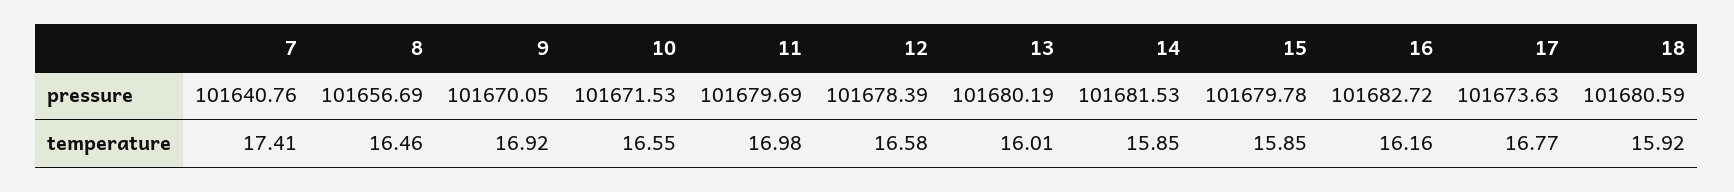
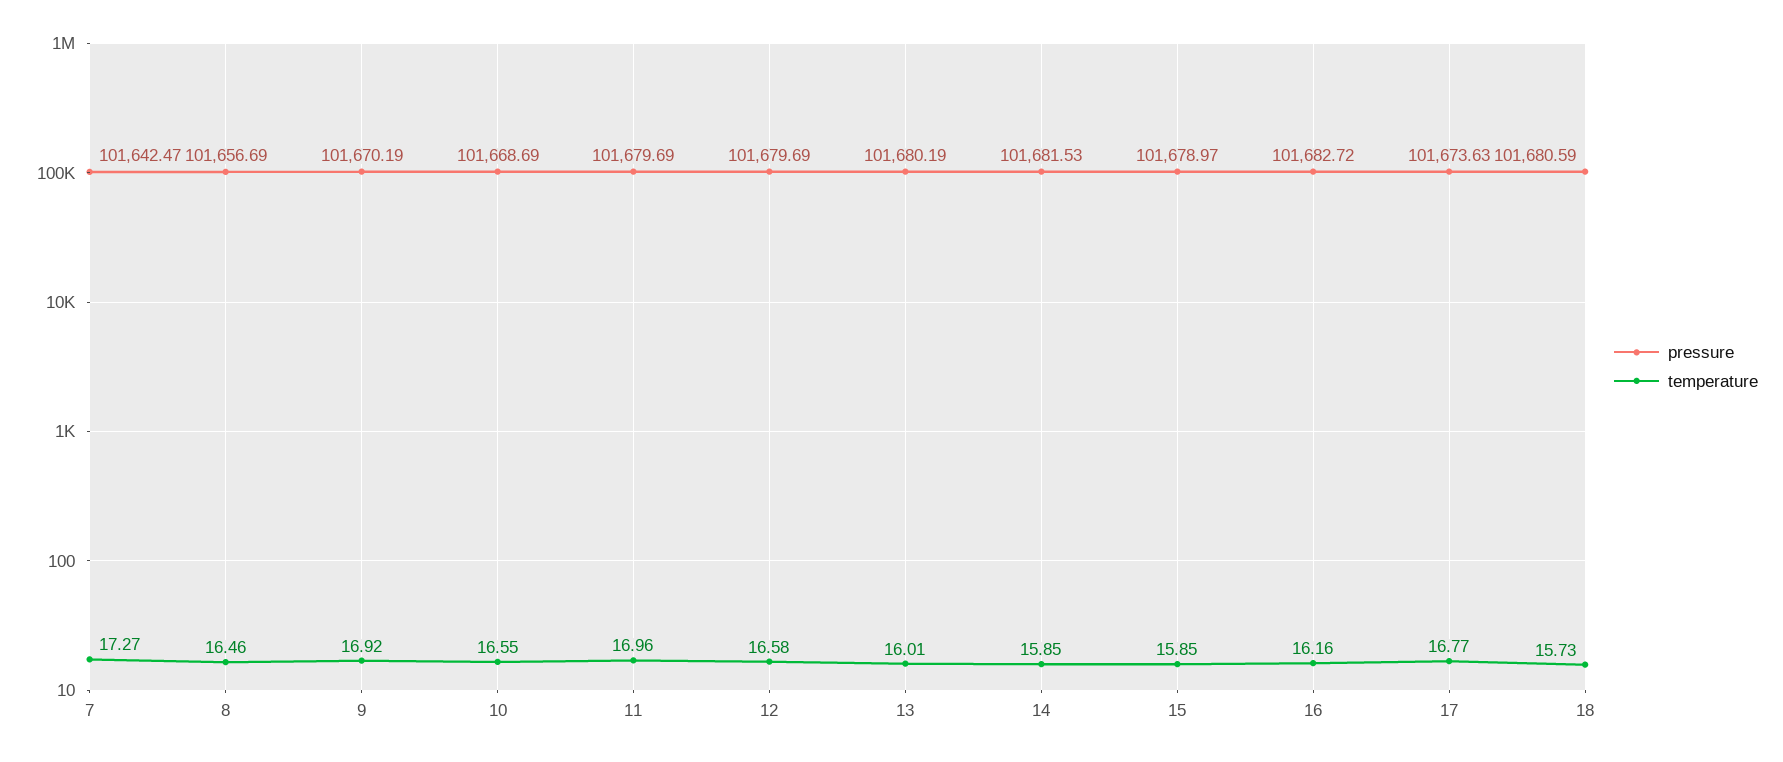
  {
    "pressure": {
-     "7": 101640.76,
+     "7": 101642.47,
      "8": 101656.69,
-     "9": 101670.05,
+     "9": 101670.19,
-     "10": 101671.53,
+     "10": 101668.69,
      "11": 101679.69,
-     "12": 101678.39,
+     "12": 101679.69,
      "13": 101680.19,
      "14": 101681.53,
-     "15": 101679.78,
+     "15": 101678.97,
      "16": 101682.72,
      "17": 101673.63,
      "18": 101680.59
    },
    "temperature": {
-     "7": 17.41,
+     "7": 17.27,
      "8": 16.46,
      "9": 16.92,
      "10": 16.55,
-     "11": 16.98,
+     "11": 16.96,
      "12": 16.58,
      "13": 16.01,
      "14": 15.85,
      "15": 15.85,
      "16": 16.16,
      "17": 16.77,
-     "18": 15.92
+     "18": 15.73
    }
  }

